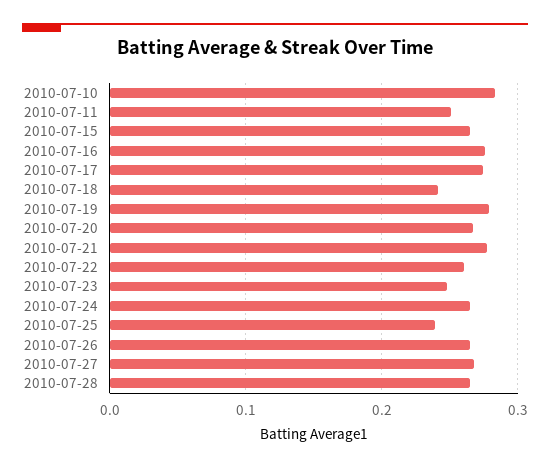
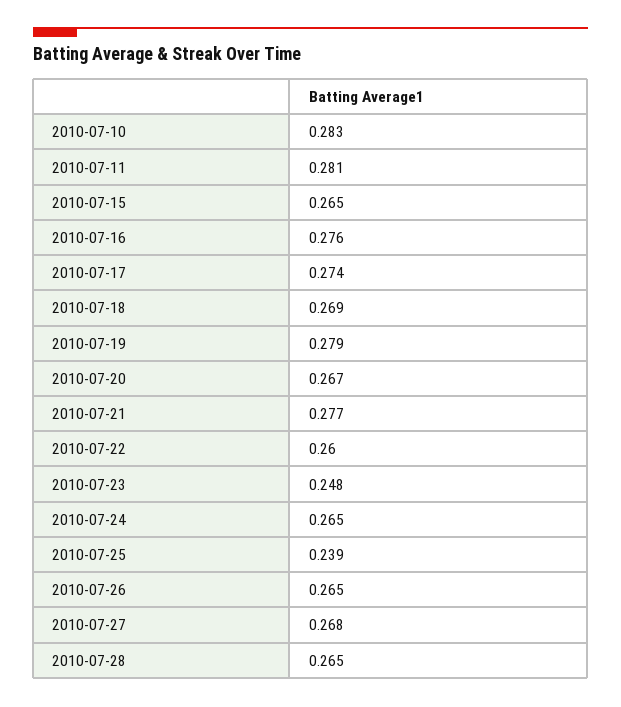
  {
    "2010-07-10": 0.283,
-   "2010-07-11": 0.25,
+   "2010-07-11": 0.281,
    "2010-07-15": 0.265,
    "2010-07-16": 0.276,
    "2010-07-17": 0.274,
-   "2010-07-18": 0.24,
+   "2010-07-18": 0.269,
    "2010-07-19": 0.279,
    "2010-07-20": 0.267,
    "2010-07-21": 0.277,
    "2010-07-22": 0.26,
    "2010-07-23": 0.248,
    "2010-07-24": 0.265,
    "2010-07-25": 0.239,
    "2010-07-26": 0.265,
    "2010-07-27": 0.268,
    "2010-07-28": 0.265
  }

